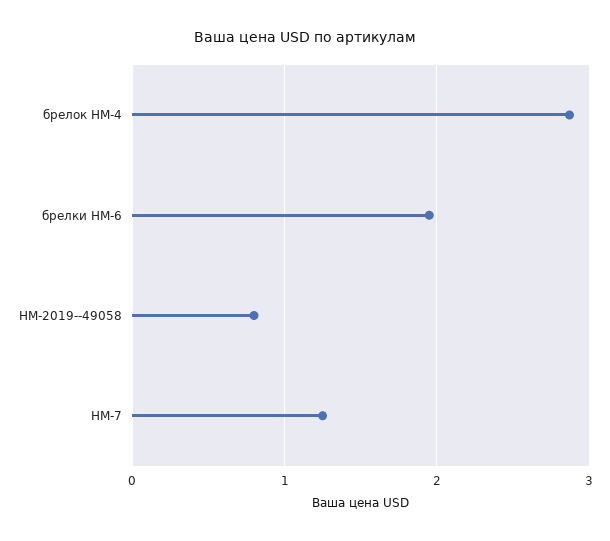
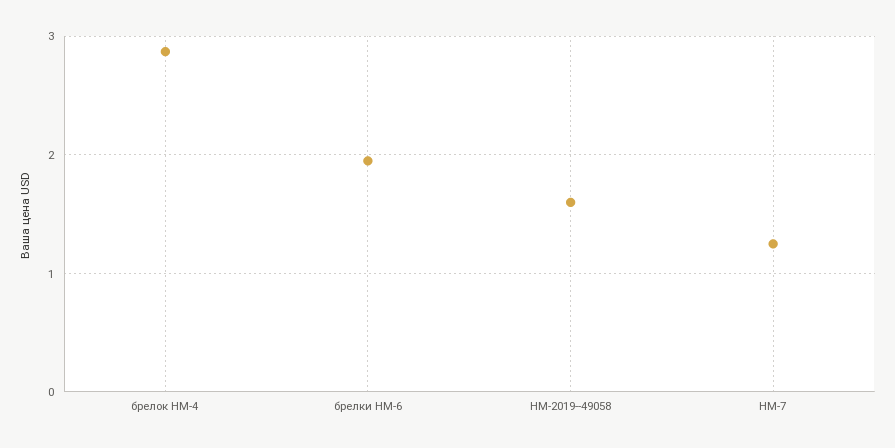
  {
    "брелок НМ-4": 2.9,
    "брелки НМ-6": 2,
-   "НМ-2019--49058": 0.8,
+   "НМ-2019--49058": 1.6,
    "HM-7": 1.3
  }

